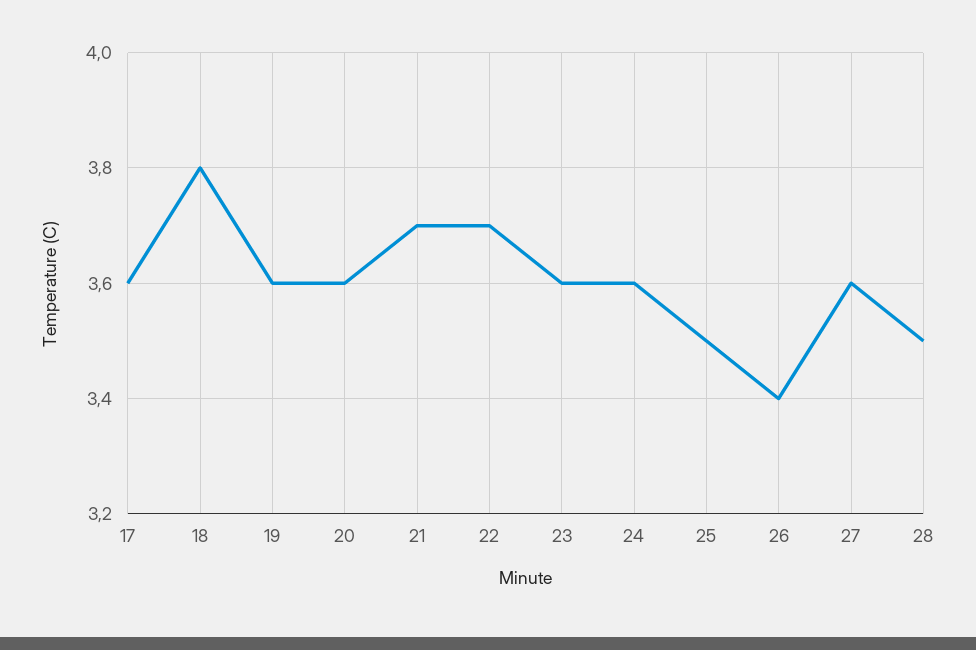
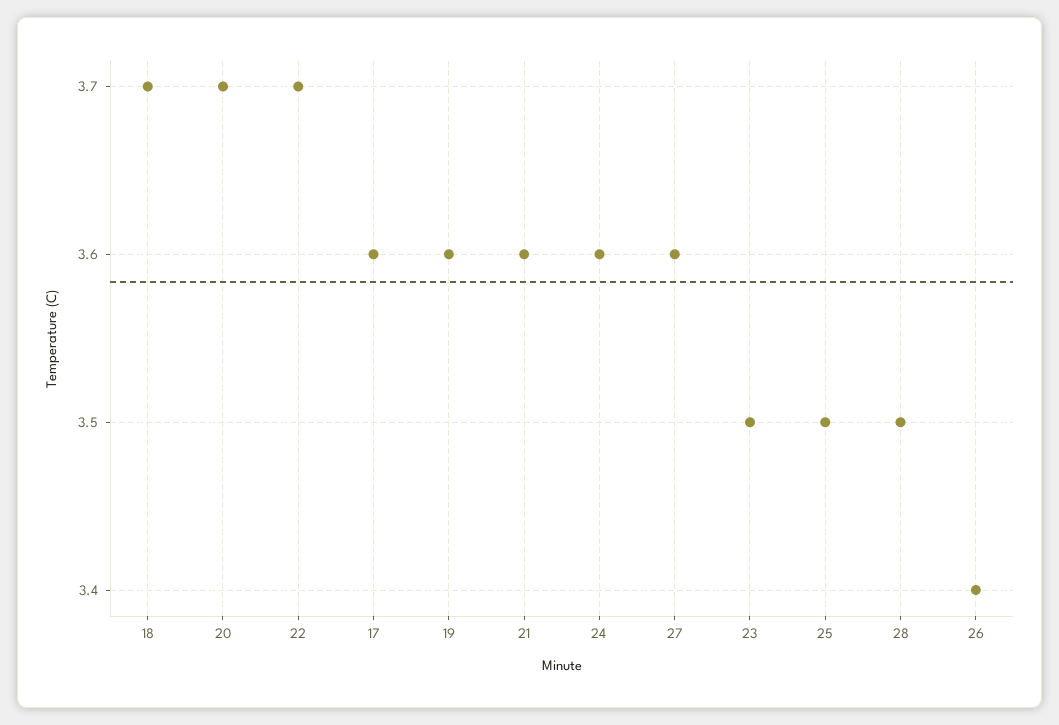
  {
    "17": 3.6,
-   "18": 3.8,
+   "18": 3.7,
    "19": 3.6,
-   "20": 3.6,
+   "20": 3.7,
-   "21": 3.7,
+   "21": 3.6,
    "22": 3.7,
-   "23": 3.6,
+   "23": 3.5,
    "24": 3.6,
    "25": 3.5,
    "26": 3.4,
    "27": 3.6,
    "28": 3.5
  }

